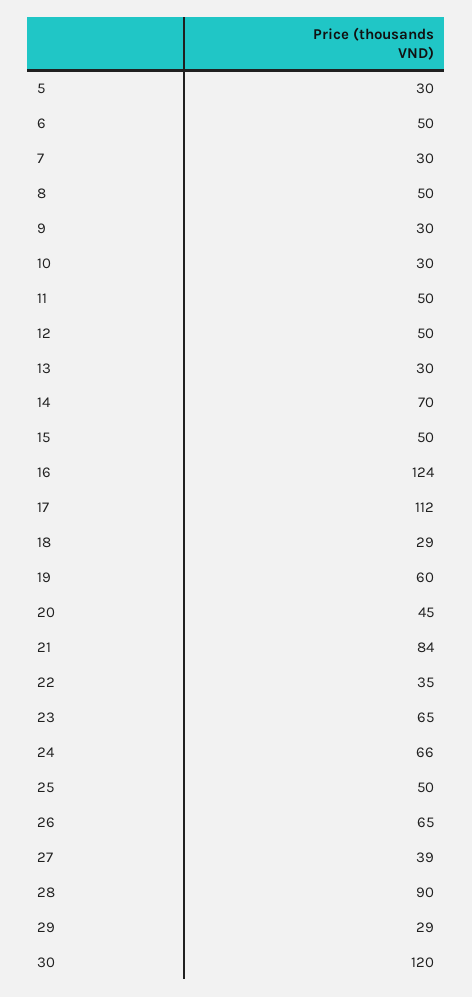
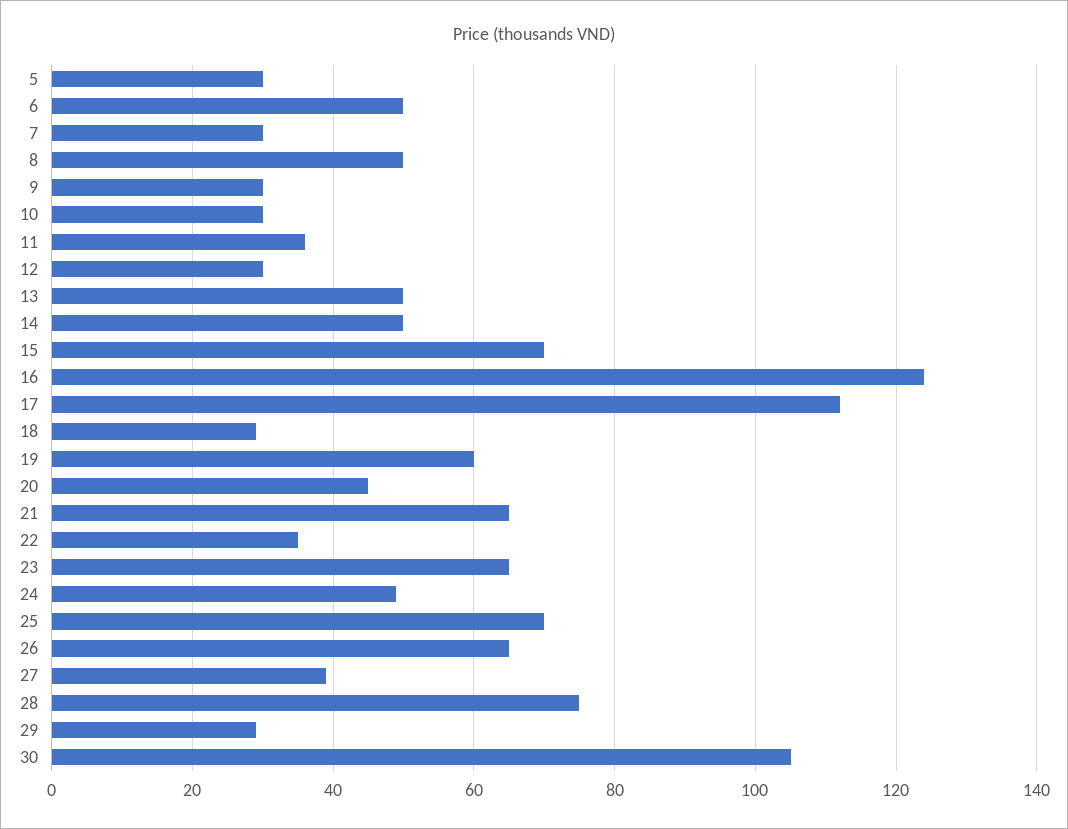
  {
    "5": 30,
    "6": 50,
    "7": 30,
    "8": 50,
    "9": 30,
    "10": 30,
-   "11": 50,
+   "11": 35,
-   "12": 50,
+   "12": 30,
-   "13": 30,
+   "13": 50,
-   "14": 70,
+   "14": 50,
-   "15": 50,
+   "15": 70,
    "16": 124,
    "17": 112,
    "18": 29,
    "19": 60,
    "20": 45,
-   "21": 84,
+   "21": 65,
    "22": 35,
    "23": 65,
-   "24": 66,
+   "24": 50,
-   "25": 50,
+   "25": 70,
    "26": 65,
    "27": 39,
-   "28": 90,
+   "28": 75,
    "29": 29,
-   "30": 120
+   "30": 105
  }

